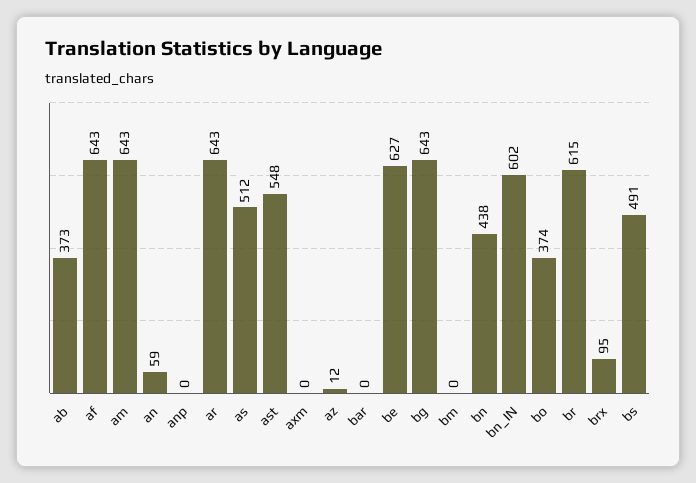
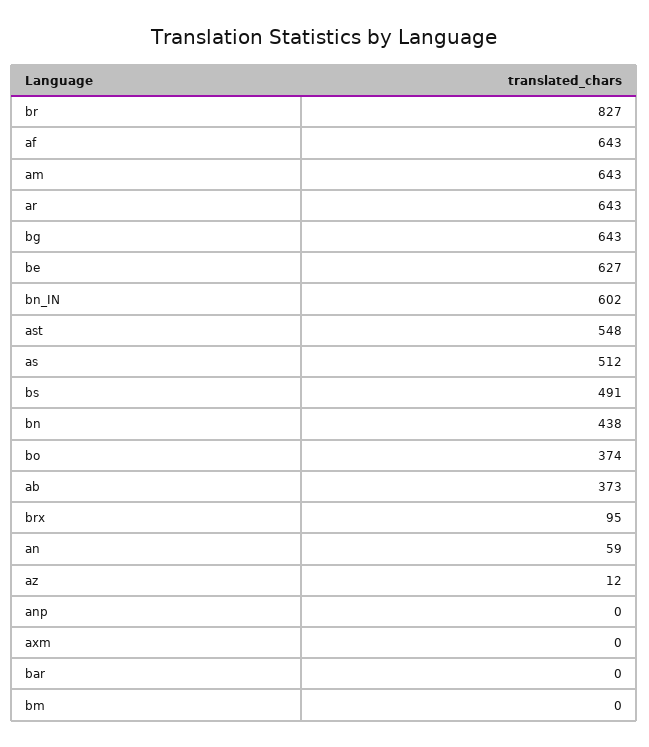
  {
    "ab": 373,
    "af": 643,
    "am": 643,
    "an": 59,
    "anp": 0,
    "ar": 643,
    "as": 512,
    "ast": 548,
    "axm": 0,
    "az": 12,
    "bar": 0,
    "be": 627,
    "bg": 643,
    "bm": 0,
    "bn": 438,
    "bn_IN": 602,
    "bo": 374,
-   "br": 615,
+   "br": 827,
    "brx": 95,
    "bs": 491
  }

